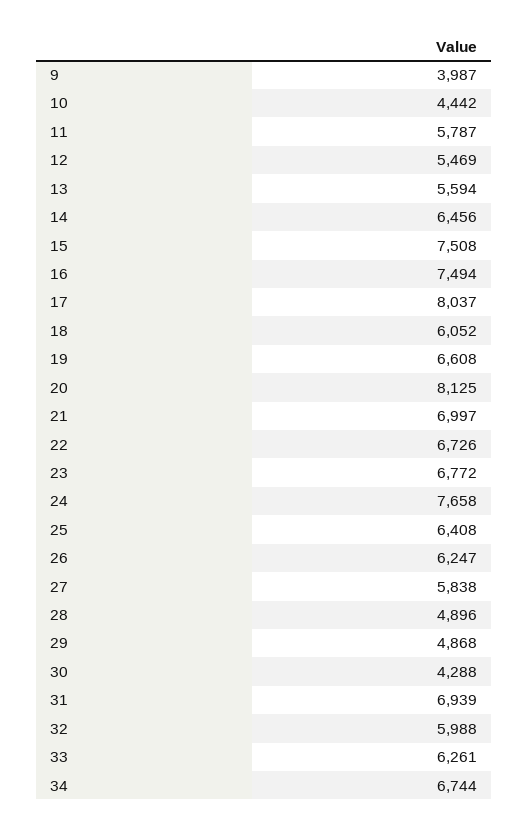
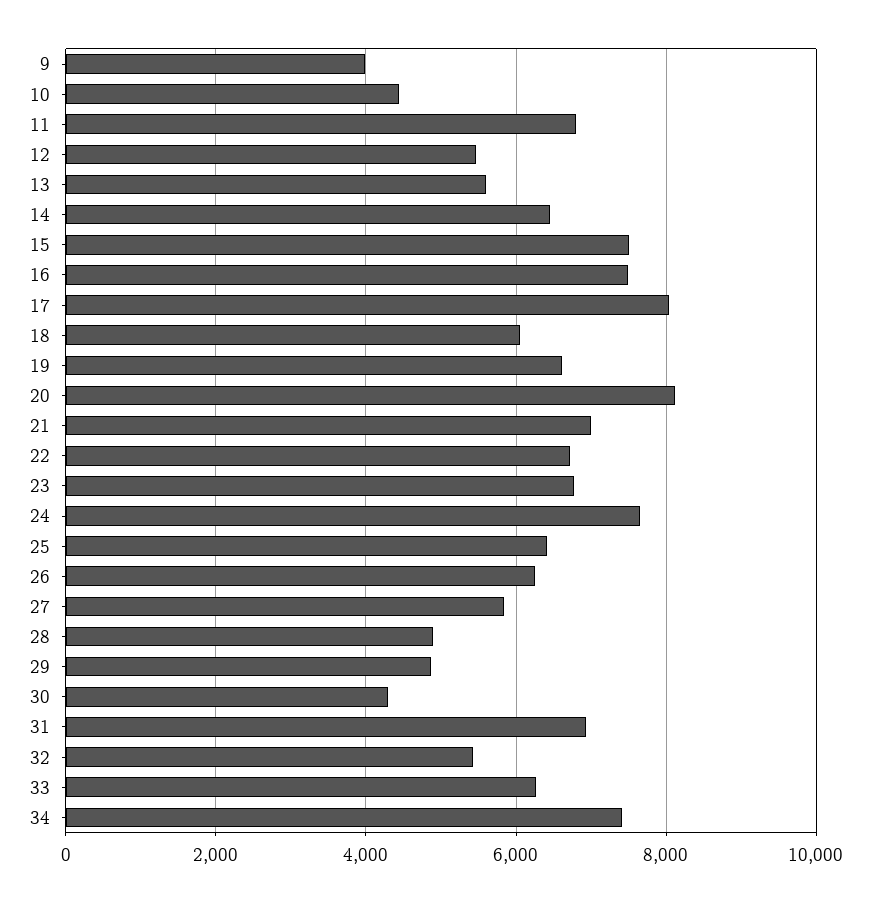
  {
    "9": 3987,
    "10": 4442,
-   "11": 5787,
+   "11": 6800,
    "12": 5469,
    "13": 5594,
    "14": 6456,
    "15": 7508,
    "16": 7494,
    "17": 8037,
    "18": 6052,
    "19": 6608,
    "20": 8125,
    "21": 6997,
    "22": 6726,
    "23": 6772,
    "24": 7658,
    "25": 6408,
    "26": 6247,
    "27": 5838,
    "28": 4896,
    "29": 4868,
    "30": 4288,
    "31": 6939,
-   "32": 5988,
+   "32": 5400,
    "33": 6261,
-   "34": 6744
+   "34": 7400
  }

